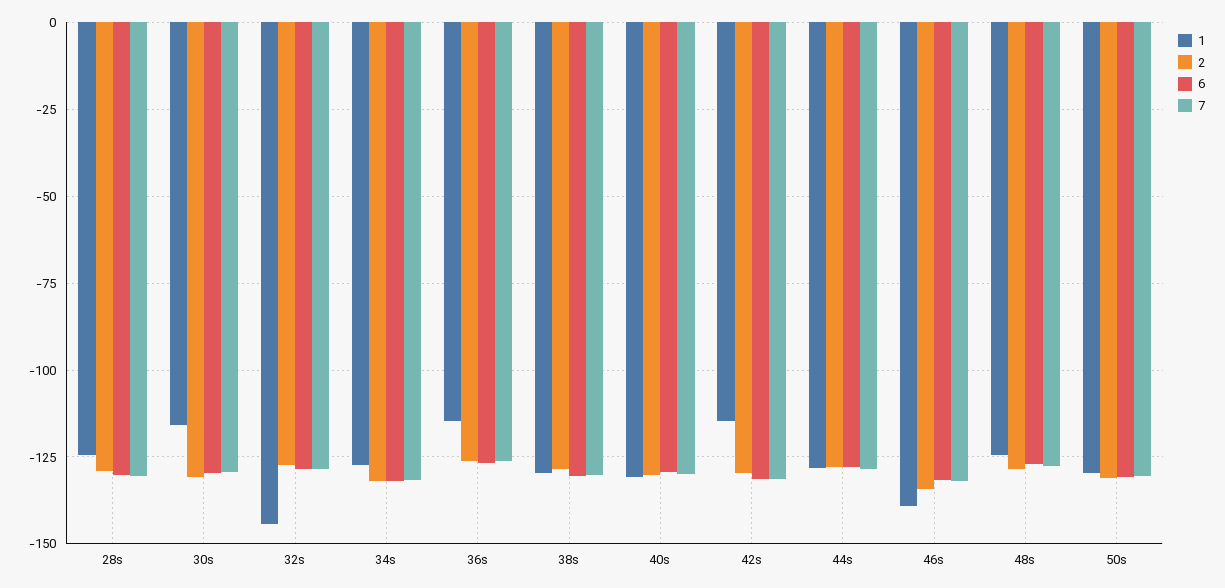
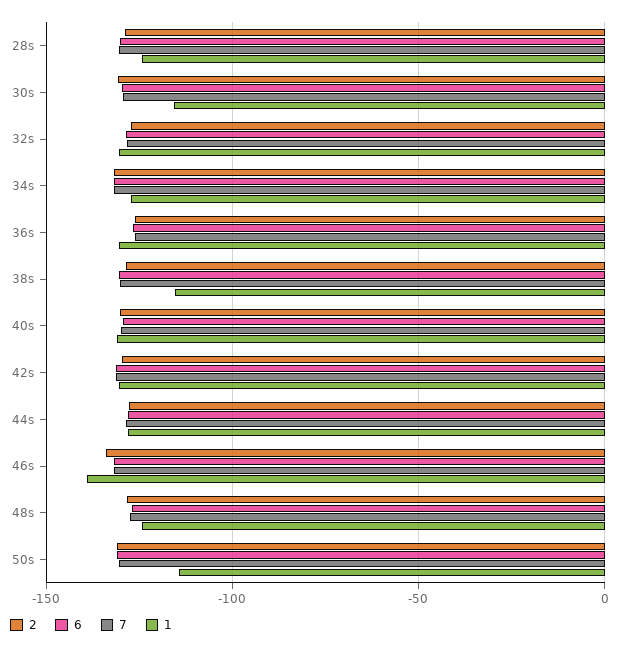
  {
    "1": {
      "28s": -125,
      "30s": -115,
-     "32s": -145,
+     "32s": -130,
      "34s": -127.5,
-     "36s": -115,
+     "36s": -130,
-     "38s": -130,
+     "38s": -115,
      "40s": -130,
-     "42s": -115,
+     "42s": -130,
      "44s": -127.5,
      "46s": -140,
      "48s": -125,
-     "50s": -130
+     "50s": -115
    },
    "2": {
      "28s": -130,
      "30s": -130,
      "32s": -127.5,
      "34s": -132.5,
      "36s": -125,
      "38s": -127.5,
      "40s": -130,
      "42s": -130,
      "44s": -127.5,
      "46s": -135,
      "48s": -127.5,
      "50s": -130
    },
    "6": {
      "28s": -130,
      "30s": -130,
      "32s": -127.5,
      "34s": -132.5,
      "36s": -127.5,
      "38s": -130,
      "40s": -130,
      "42s": -130,
      "44s": -127.5,
      "46s": -132.5,
      "48s": -127.5,
      "50s": -130
    },
    "7": {
      "28s": -130,
      "30s": -130,
      "32s": -127.5,
      "34s": -132.5,
      "36s": -127.5,
      "38s": -130,
      "40s": -130,
      "42s": -132.5,
      "44s": -127.5,
      "46s": -132.5,
      "48s": -127.5,
      "50s": -130
    }
  }

